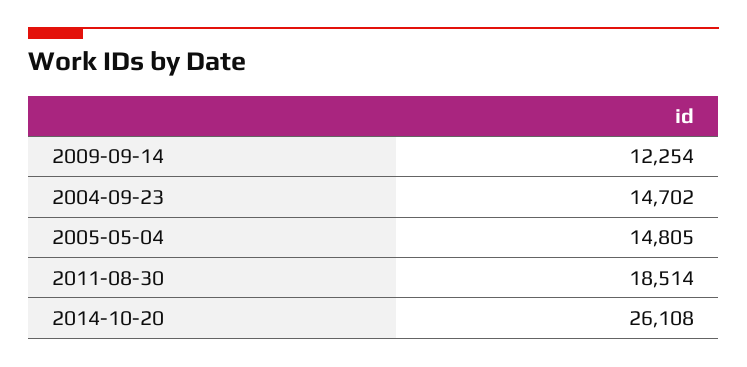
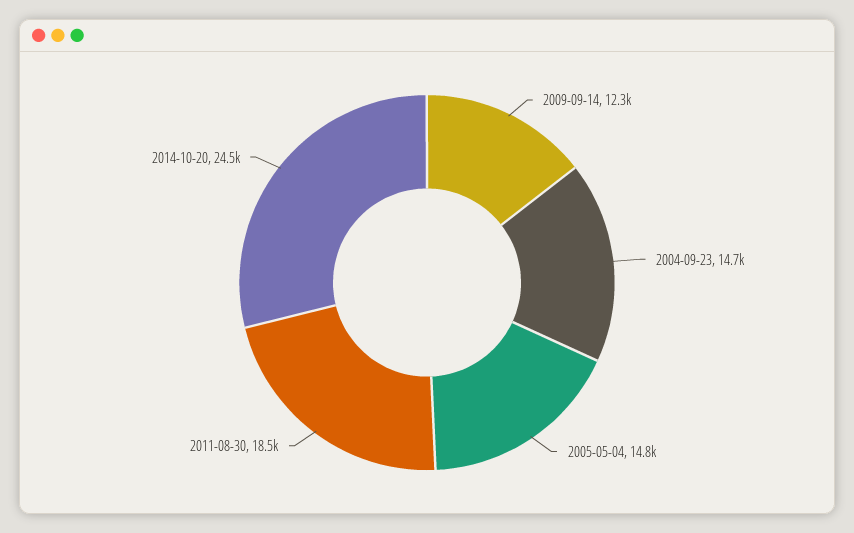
  {
    "2009-09-14": 12254,
    "2004-09-23": 14702,
    "2005-05-04": 14805,
    "2011-08-30": 18514,
-   "2014-10-20": 26108
+   "2014-10-20": 24500
  }

